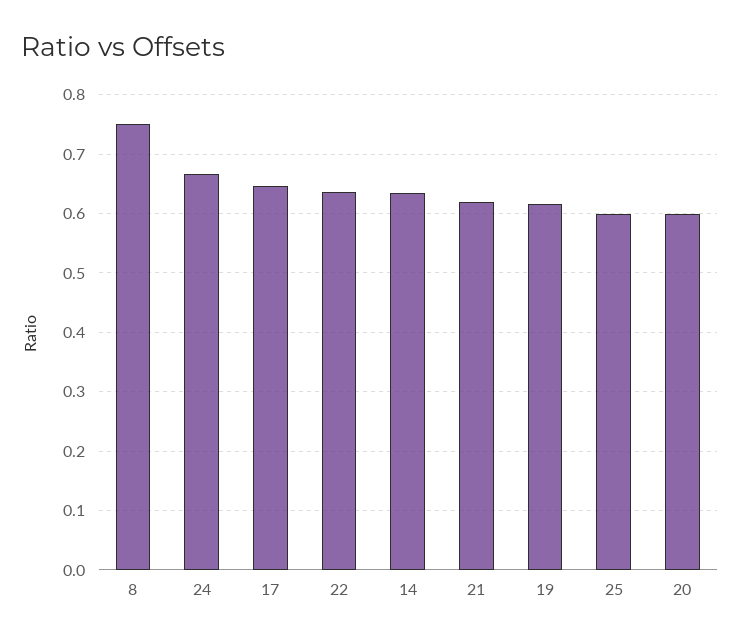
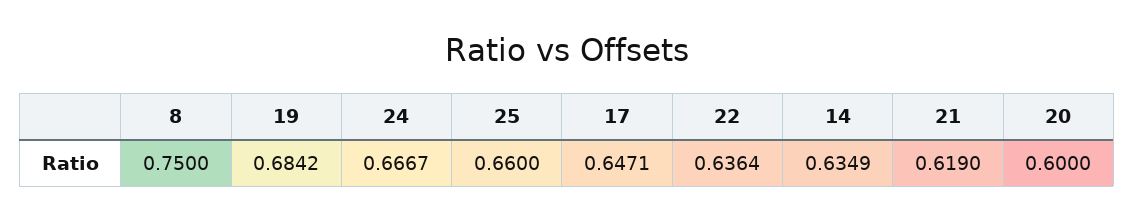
  {
    "8": 0.75,
    "24": 0.6667,
    "17": 0.6471,
    "22": 0.6364,
    "14": 0.6349,
    "21": 0.619,
-   "19": 0.62,
+   "19": 0.6842,
-   "25": 0.6,
+   "25": 0.66,
    "20": 0.6
  }

